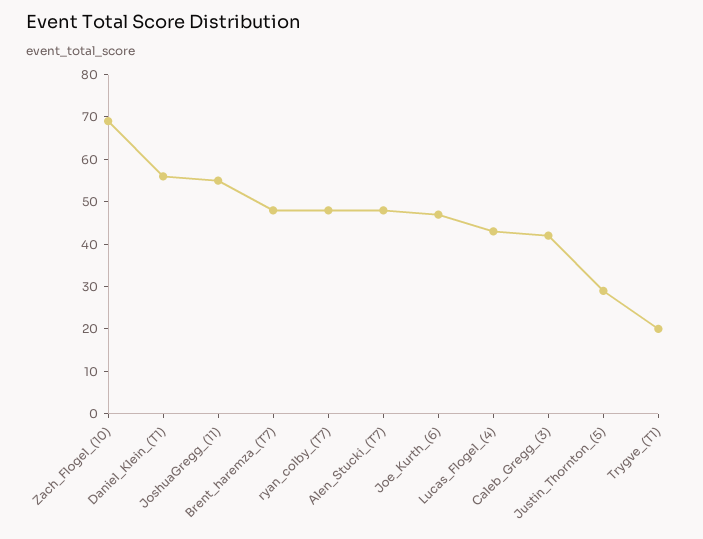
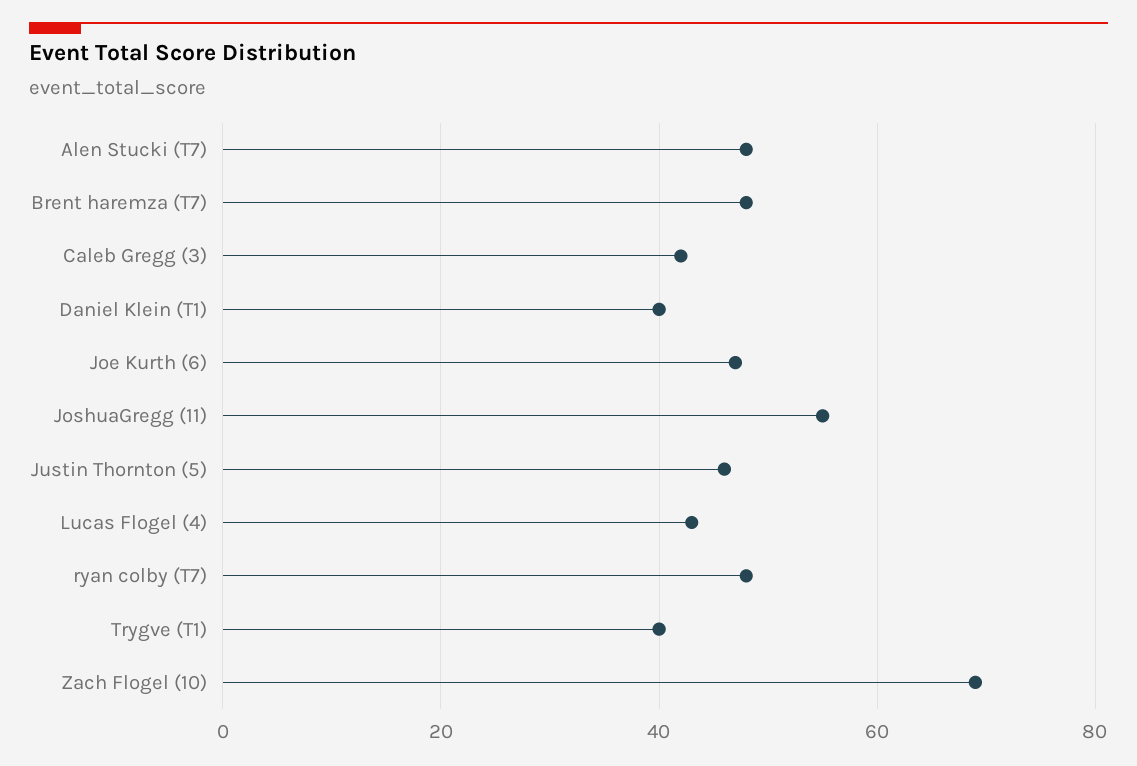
  {
    "Zach_Flogel_(10)": 70,
-   "Daniel_Klein_(T1)": 55,
+   "Daniel_Klein_(T1)": 40,
    "JoshuaGregg_(11)": 55,
    "Brent_haremza_(T7)": 50,
    "ryan_colby_(T7)": 50,
    "Alen_Stucki_(T7)": 50,
    "Joe_Kurth_(6)": 45,
    "Lucas_Flogel_(4)": 45,
    "Caleb_Gregg_(3)": 40,
-   "Justin_Thornton_(5)": 30,
+   "Justin_Thornton_(5)": 45,
-   "Trygve_(T1)": 20
+   "Trygve_(T1)": 40
  }

